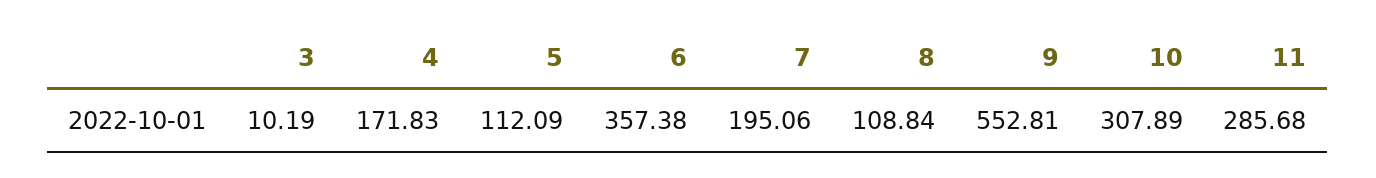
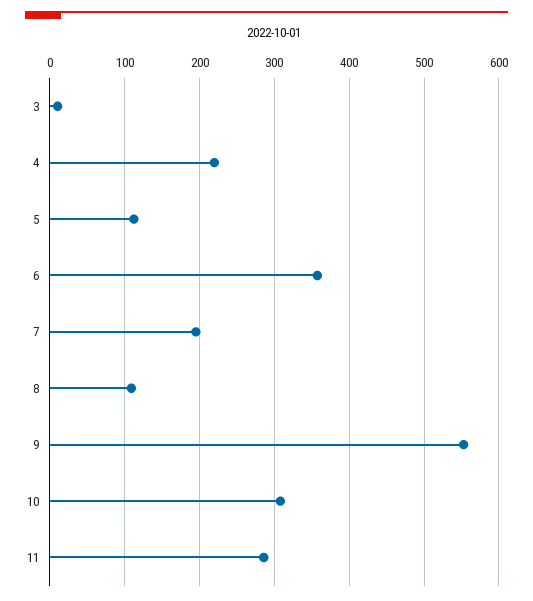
  {
    "3": 10.19,
-   "4": 171.83,
+   "4": 220,
    "5": 112.09,
    "6": 357.38,
    "7": 195.06,
    "8": 108.84,
    "9": 552.81,
    "10": 307.89,
    "11": 285.68
  }

